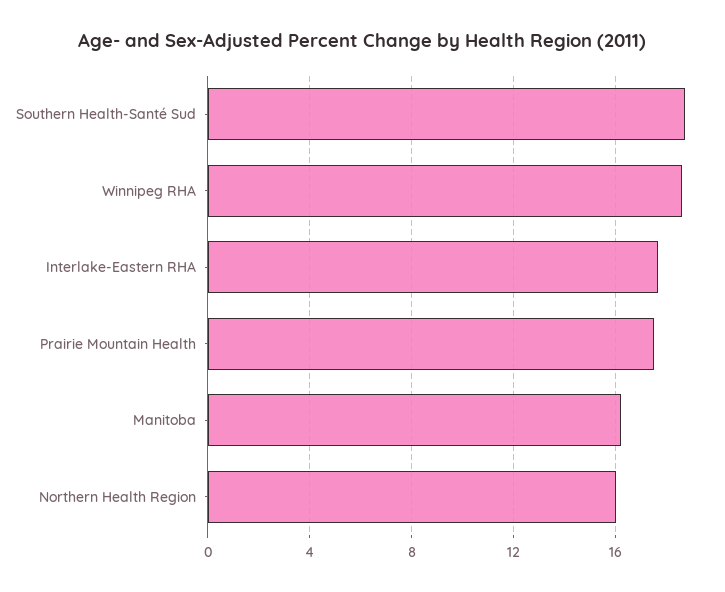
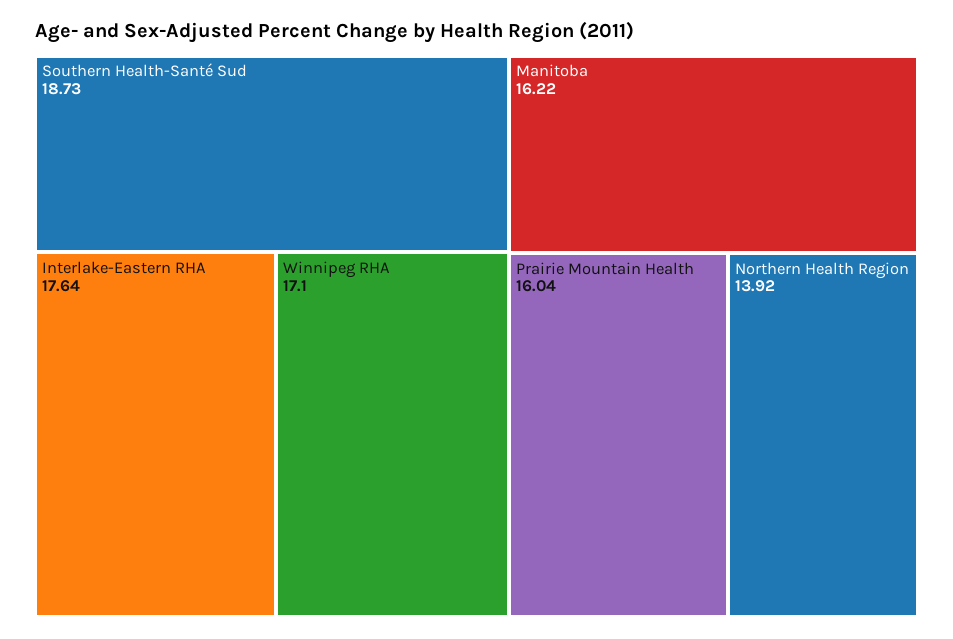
  {
    "Southern Health-Santé Sud": 18.73,
-   "Winnipeg RHA": 18.5,
+   "Winnipeg RHA": 17.1,
    "Interlake-Eastern RHA": 17.64,
-   "Prairie Mountain Health": 17.5,
+   "Prairie Mountain Health": 16.04,
    "Manitoba": 16.22,
-   "Northern Health Region": 16
+   "Northern Health Region": 13.92
  }

